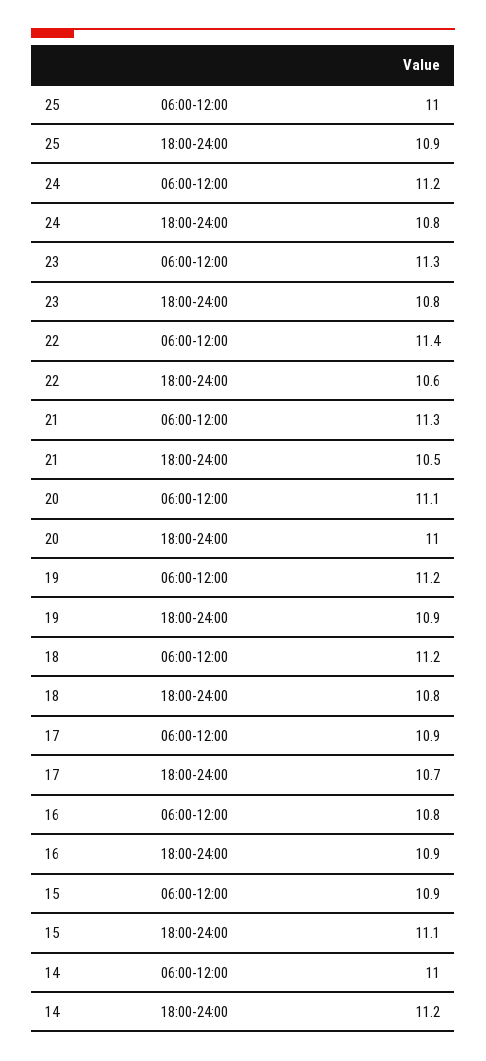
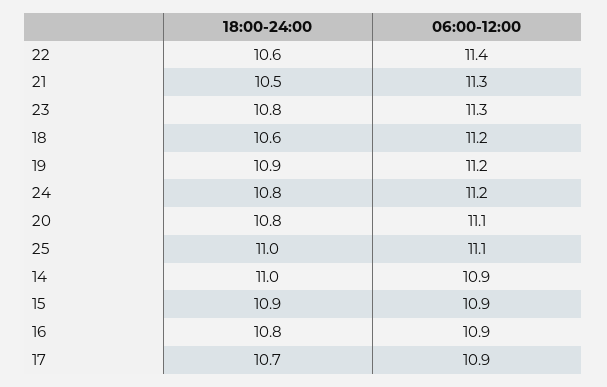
  {
    "25": {
-     "06:00-12:00": 11,
+     "06:00-12:00": 11.1,
-     "18:00-24:00": 10.9
+     "18:00-24:00": 11
    },
    "24": {
      "06:00-12:00": 11.2,
      "18:00-24:00": 10.8
    },
    "23": {
      "06:00-12:00": 11.3,
      "18:00-24:00": 10.8
    },
    "22": {
      "06:00-12:00": 11.4,
      "18:00-24:00": 10.6
    },
    "21": {
      "06:00-12:00": 11.3,
      "18:00-24:00": 10.5
    },
    "20": {
      "06:00-12:00": 11.1,
-     "18:00-24:00": 11
+     "18:00-24:00": 10.8
    },
    "19": {
      "06:00-12:00": 11.2,
      "18:00-24:00": 10.9
    },
    "18": {
      "06:00-12:00": 11.2,
-     "18:00-24:00": 10.8
+     "18:00-24:00": 10.6
    },
    "17": {
      "06:00-12:00": 10.9,
      "18:00-24:00": 10.7
    },
    "16": {
-     "06:00-12:00": 10.8,
+     "06:00-12:00": 10.9,
-     "18:00-24:00": 10.9
+     "18:00-24:00": 10.8
    },
    "15": {
      "06:00-12:00": 10.9,
-     "18:00-24:00": 11.1
+     "18:00-24:00": 10.9
    },
    "14": {
-     "06:00-12:00": 11,
+     "06:00-12:00": 10.9,
-     "18:00-24:00": 11.2
+     "18:00-24:00": 11
    }
  }

